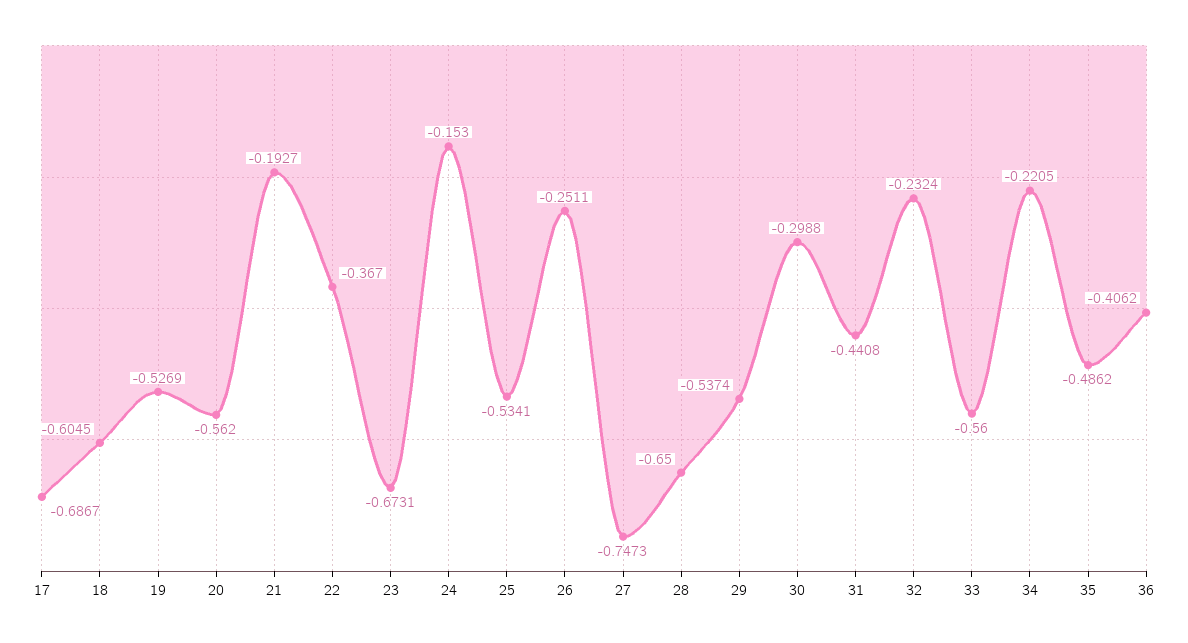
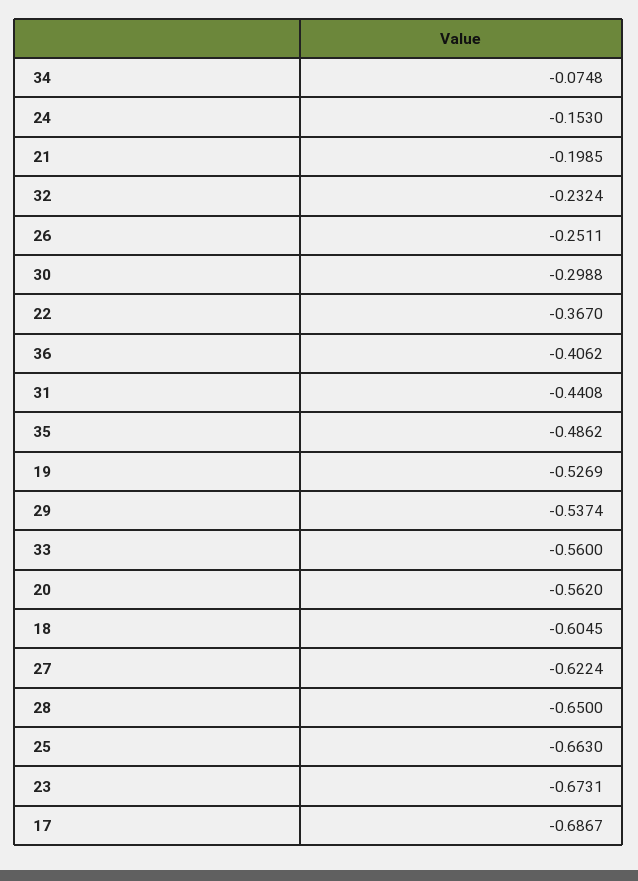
  {
    "17": -0.6867,
    "18": -0.6045,
    "19": -0.5269,
    "20": -0.562,
-   "21": -0.1927,
+   "21": -0.1985,
    "22": -0.367,
    "23": -0.6731,
    "24": -0.153,
-   "25": -0.5341,
+   "25": -0.663,
    "26": -0.2511,
-   "27": -0.7473,
+   "27": -0.6224,
    "28": -0.65,
    "29": -0.5374,
    "30": -0.2988,
    "31": -0.4408,
    "32": -0.2324,
    "33": -0.56,
-   "34": -0.2205,
+   "34": -0.0748,
    "35": -0.4862,
    "36": -0.4062
  }

